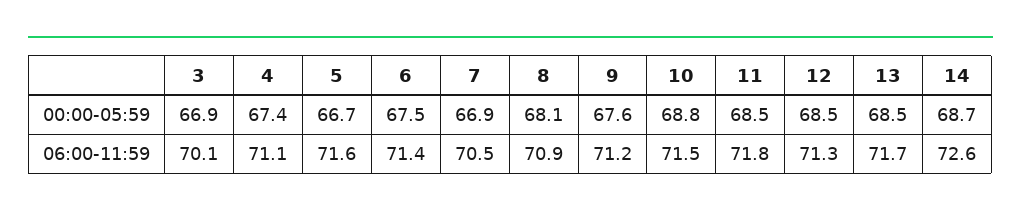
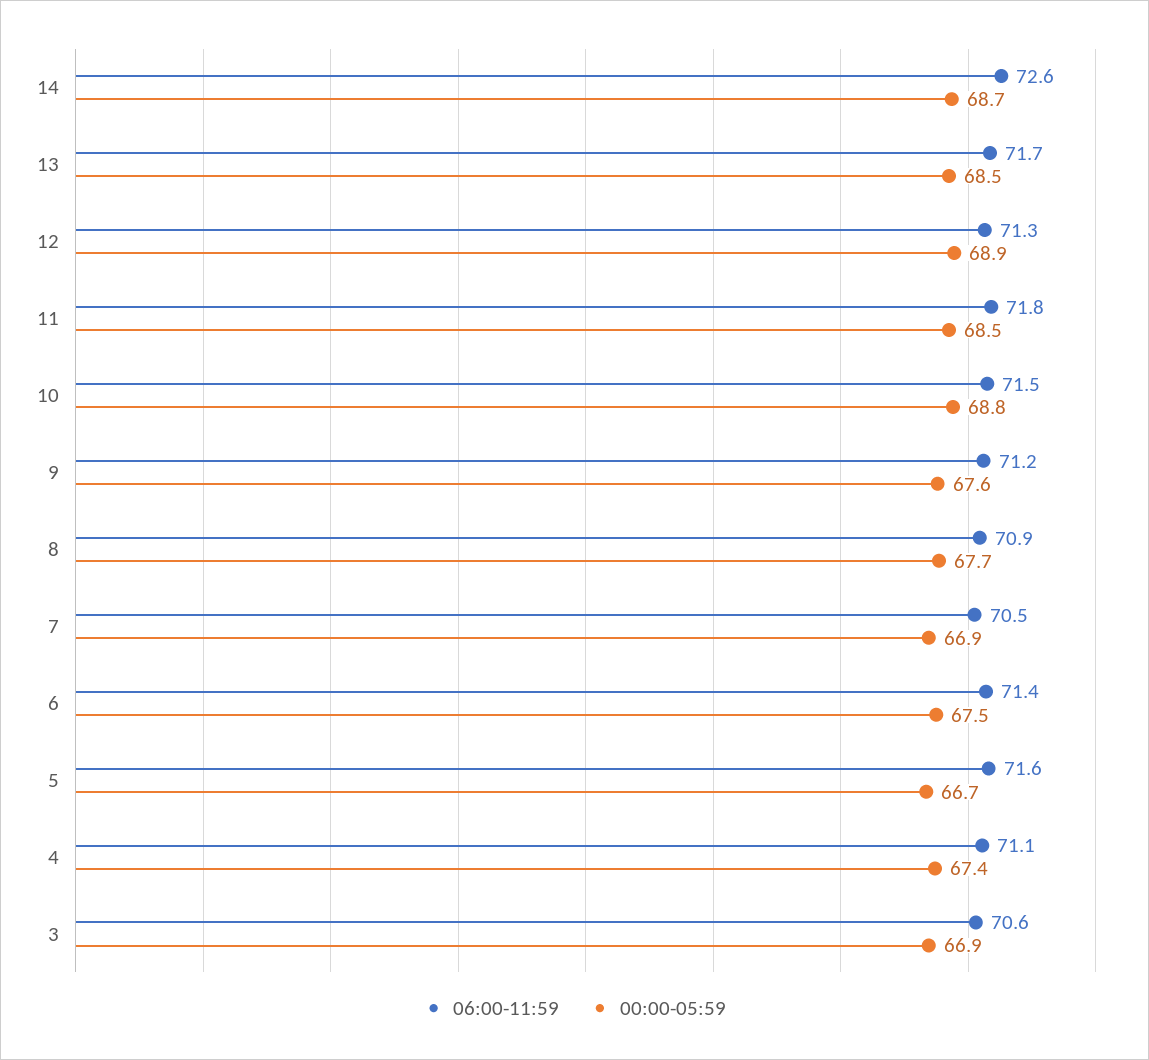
  {
    "00:00-05:59": {
      "3": 66.9,
      "4": 67.4,
      "5": 66.7,
      "6": 67.5,
      "7": 66.9,
-     "8": 68.1,
+     "8": 67.7,
      "9": 67.6,
      "10": 68.8,
      "11": 68.5,
-     "12": 68.5,
+     "12": 68.9,
      "13": 68.5,
      "14": 68.7
    },
    "06:00-11:59": {
-     "3": 70.1,
+     "3": 70.6,
      "4": 71.1,
      "5": 71.6,
      "6": 71.4,
      "7": 70.5,
      "8": 70.9,
      "9": 71.2,
      "10": 71.5,
      "11": 71.8,
      "12": 71.3,
      "13": 71.7,
      "14": 72.6
    }
  }

